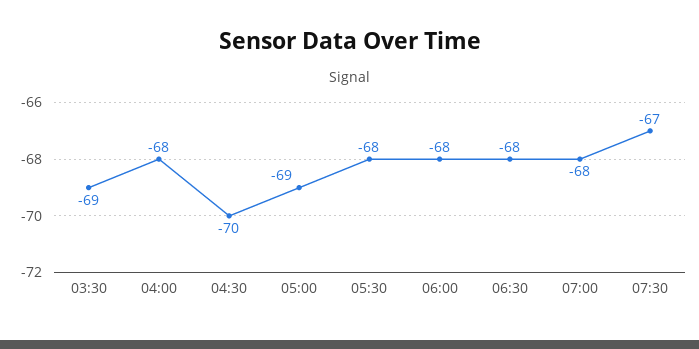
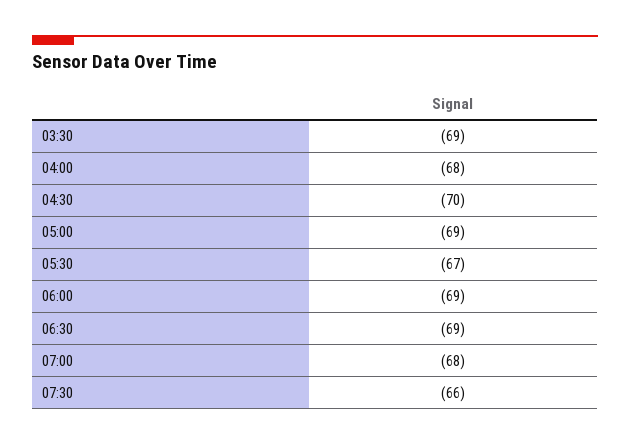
  {
    "03:30": -69,
    "04:00": -68,
    "04:30": -70,
    "05:00": -69,
-   "05:30": -68,
+   "05:30": -67,
-   "06:00": -68,
+   "06:00": -69,
-   "06:30": -68,
+   "06:30": -69,
    "07:00": -68,
-   "07:30": -67
+   "07:30": -66
  }

